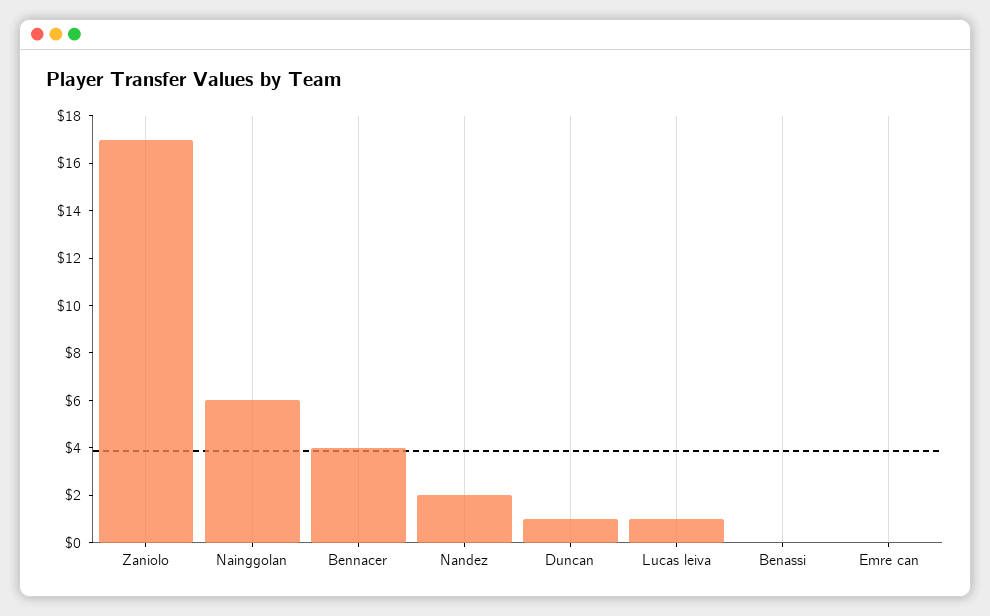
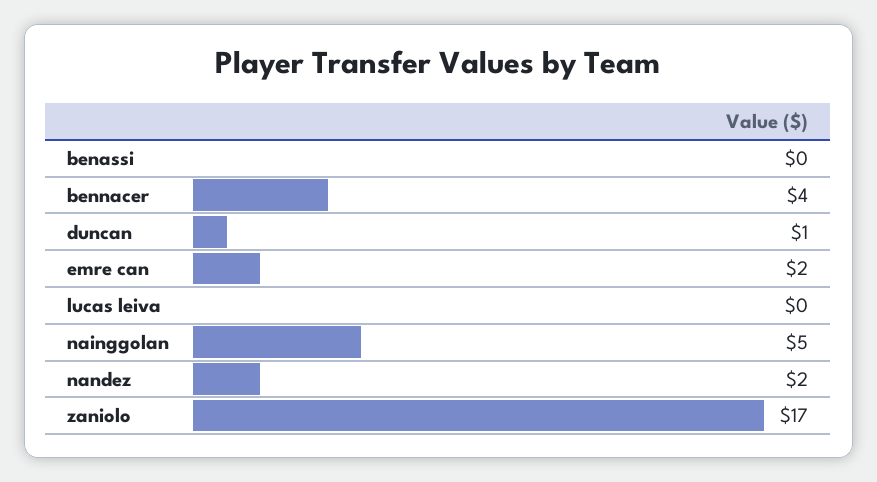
  {
    "Zaniolo": 17,
-   "Nainggolan": 6,
+   "Nainggolan": 5,
    "Bennacer": 4,
    "Nandez": 2,
    "Duncan": 1,
-   "Lucas leiva": 1,
+   "Lucas leiva": 0,
    "Benassi": 0,
-   "Emre can": 0
+   "Emre can": 2
  }

